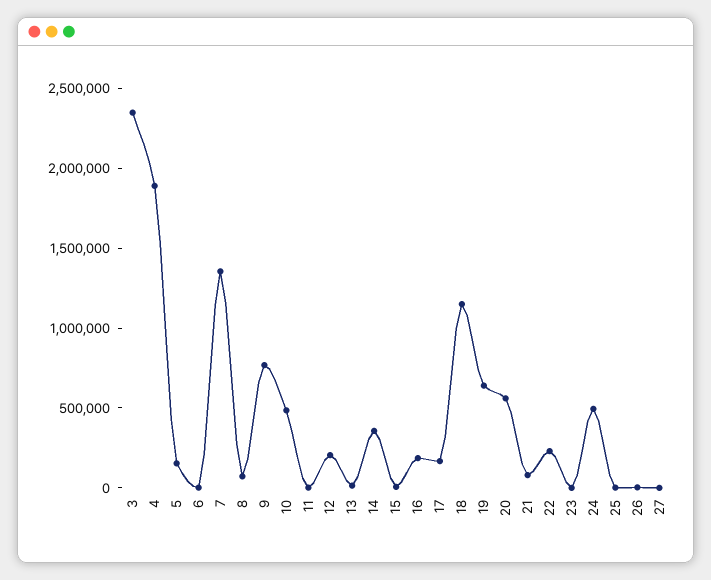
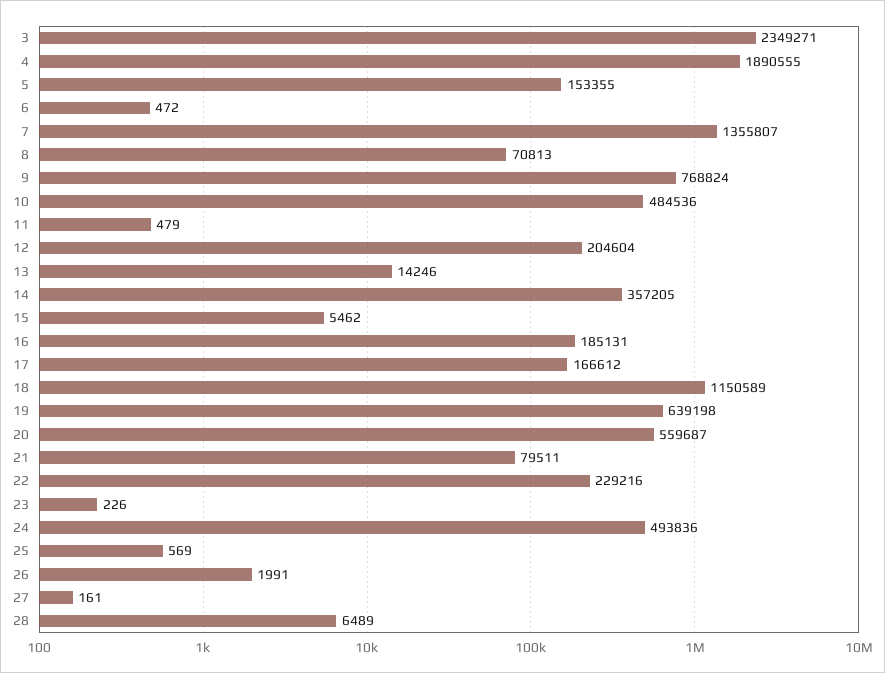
  {
    "3": 2349271,
    "4": 1890555,
    "5": 153355,
    "6": 472,
    "7": 1355807,
    "8": 70813,
    "9": 768824,
    "10": 484536,
    "11": 479,
    "12": 204604,
    "13": 14246,
    "14": 357205,
    "15": 5462,
    "16": 185131,
    "17": 166612,
    "18": 1150589,
    "19": 639198,
    "20": 559687,
    "21": 79511,
    "22": 229216,
    "23": 226,
    "24": 493836,
    "25": 569,
    "26": 1991,
-   "27": 161
+   "27": 161,
+   "28": 6489
  }

